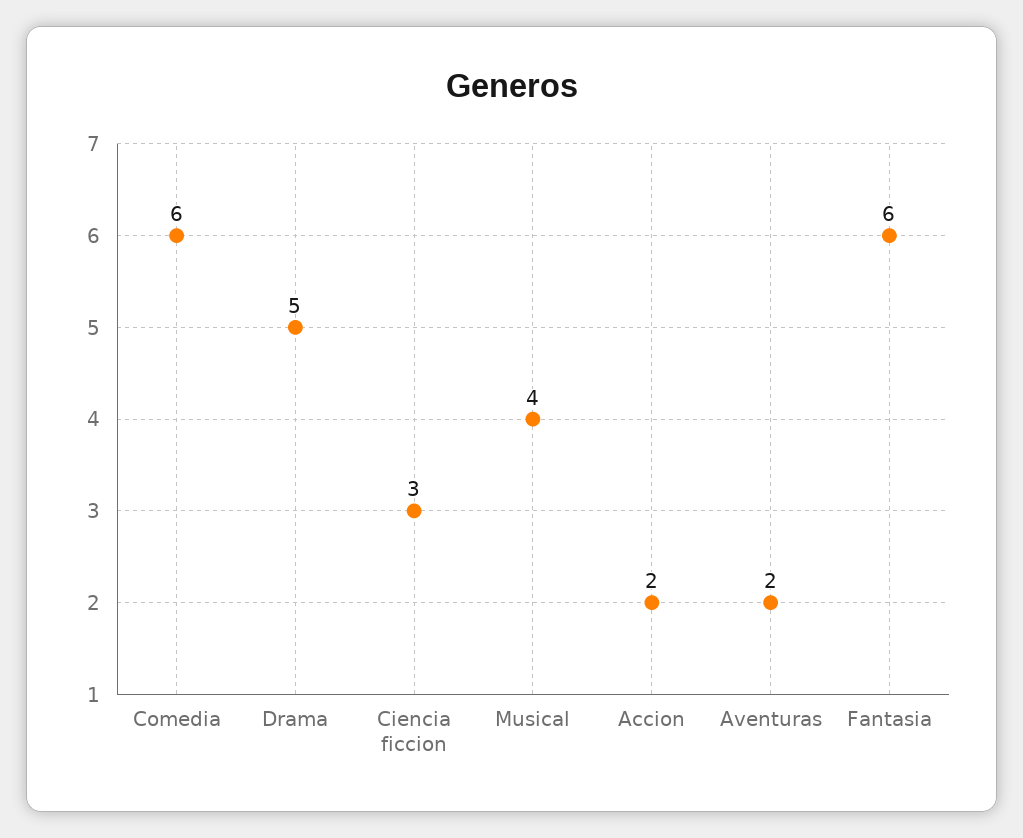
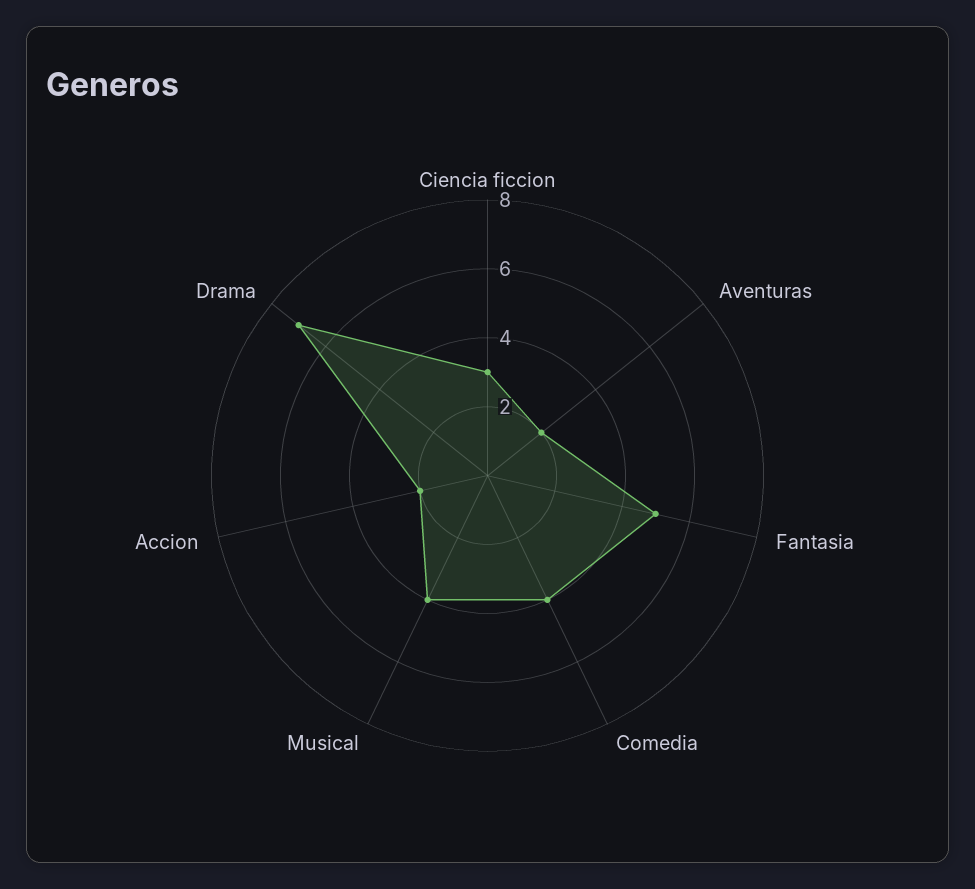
  {
-   "Comedia": 6,
+   "Comedia": 4,
-   "Drama": 5,
+   "Drama": 7,
    "Ciencia ficcion": 3,
    "Musical": 4,
    "Accion": 2,
    "Aventuras": 2,
-   "Fantasia": 6
+   "Fantasia": 5
  }

